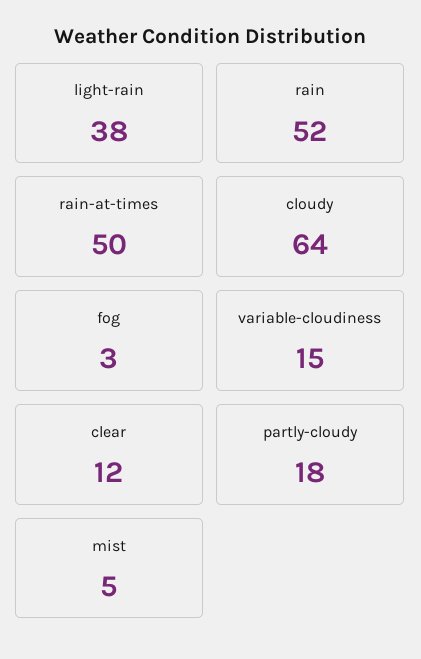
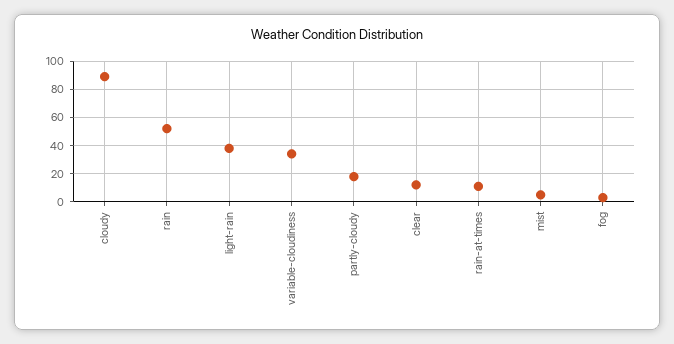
  {
    "light-rain": 38,
    "rain": 52,
-   "rain-at-times": 50,
+   "rain-at-times": 10,
-   "cloudy": 64,
+   "cloudy": 90,
    "fog": 3,
-   "variable-cloudiness": 15,
+   "variable-cloudiness": 35,
    "clear": 12,
    "partly-cloudy": 18,
    "mist": 5
  }

